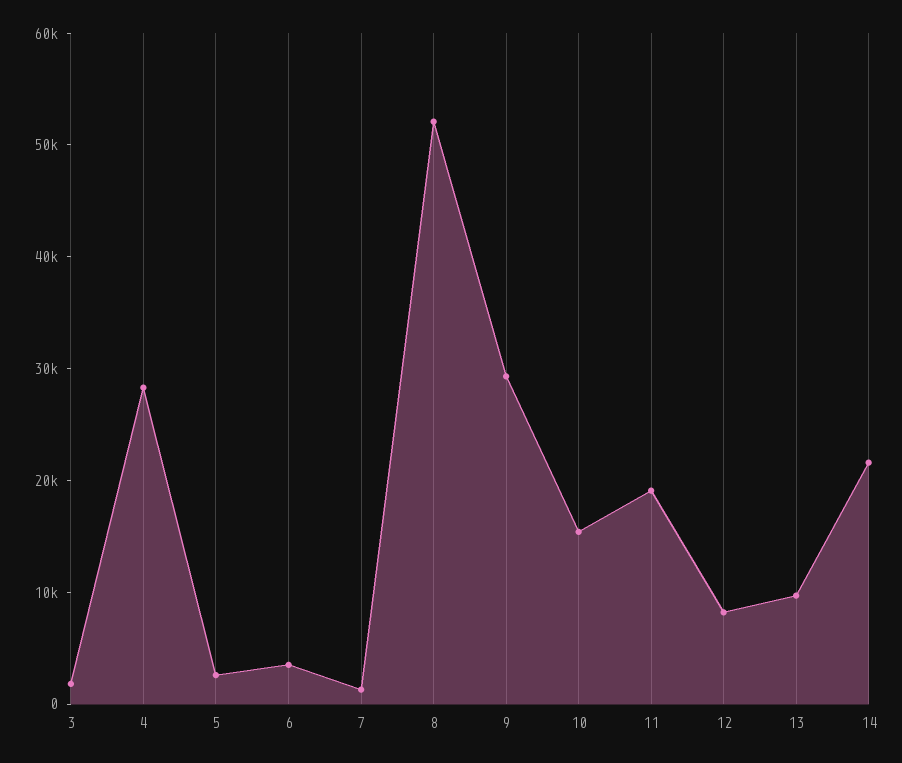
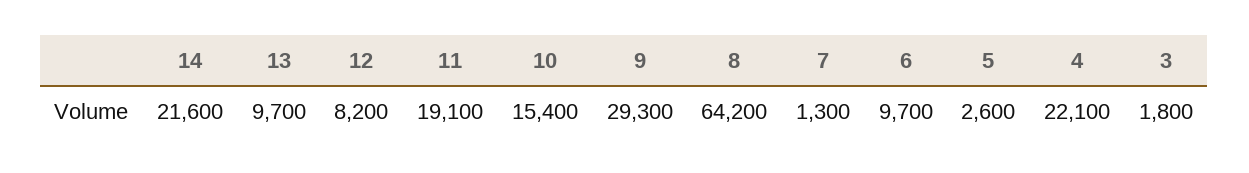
  {
    "3": 1800,
-   "4": 28000,
+   "4": 22100,
    "5": 2600,
-   "6": 4000,
+   "6": 9700,
    "7": 1300,
-   "8": 52000,
+   "8": 64200,
    "9": 29300,
    "10": 15400,
    "11": 19100,
    "12": 8200,
    "13": 9700,
    "14": 21600
  }

